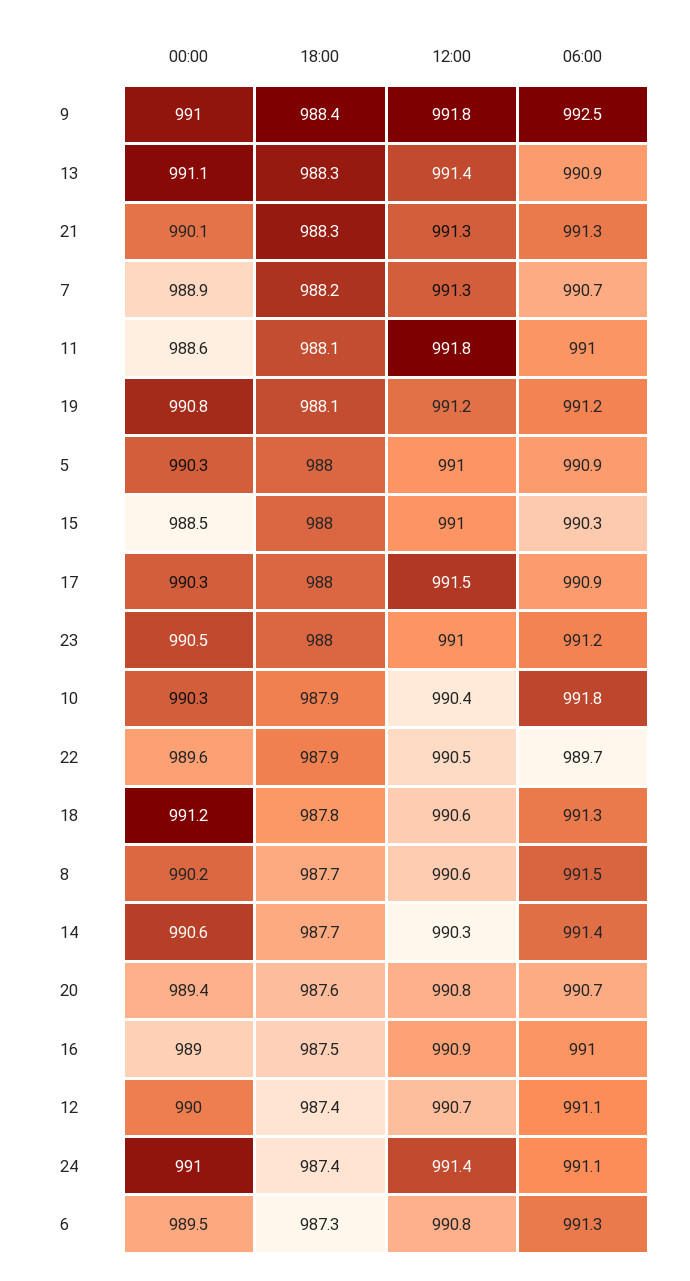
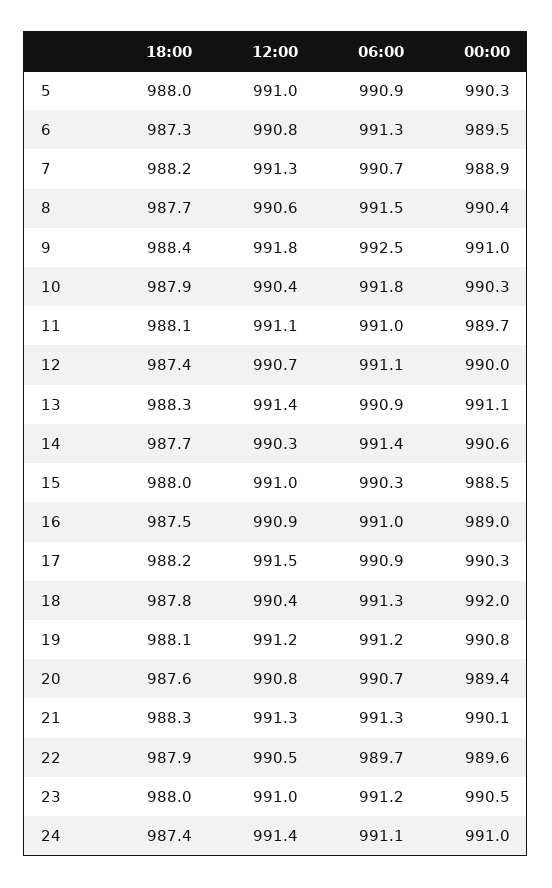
  {
    "00:00": {
      "9": 991,
      "13": 991.1,
      "21": 990.1,
      "7": 988.9,
-     "11": 988.6,
+     "11": 989.7,
      "19": 990.8,
      "5": 990.3,
      "15": 988.5,
      "17": 990.3,
      "23": 990.5,
      "10": 990.3,
      "22": 989.6,
-     "18": 991.2,
+     "18": 992,
-     "8": 990.2,
+     "8": 990.4,
      "14": 990.6,
      "20": 989.4,
      "16": 989,
      "12": 990,
      "24": 991,
      "6": 989.5
    },
    "18:00": {
      "9": 988.4,
      "13": 988.3,
      "21": 988.3,
      "7": 988.2,
      "11": 988.1,
      "19": 988.1,
      "5": 988,
      "15": 988,
-     "17": 988,
+     "17": 988.2,
      "23": 988,
      "10": 987.9,
      "22": 987.9,
      "18": 987.8,
      "8": 987.7,
      "14": 987.7,
      "20": 987.6,
      "16": 987.5,
      "12": 987.4,
      "24": 987.4,
      "6": 987.3
    },
    "12:00": {
      "9": 991.8,
      "13": 991.4,
      "21": 991.3,
      "7": 991.3,
-     "11": 991.8,
+     "11": 991.1,
      "19": 991.2,
      "5": 991,
      "15": 991,
      "17": 991.5,
      "23": 991,
      "10": 990.4,
      "22": 990.5,
-     "18": 990.6,
+     "18": 990.4,
      "8": 990.6,
      "14": 990.3,
      "20": 990.8,
      "16": 990.9,
      "12": 990.7,
      "24": 991.4,
      "6": 990.8
    },
    "06:00": {
      "9": 992.5,
      "13": 990.9,
      "21": 991.3,
      "7": 990.7,
      "11": 991,
      "19": 991.2,
      "5": 990.9,
      "15": 990.3,
      "17": 990.9,
      "23": 991.2,
      "10": 991.8,
      "22": 989.7,
      "18": 991.3,
      "8": 991.5,
      "14": 991.4,
      "20": 990.7,
      "16": 991,
      "12": 991.1,
      "24": 991.1,
      "6": 991.3
    }
  }

